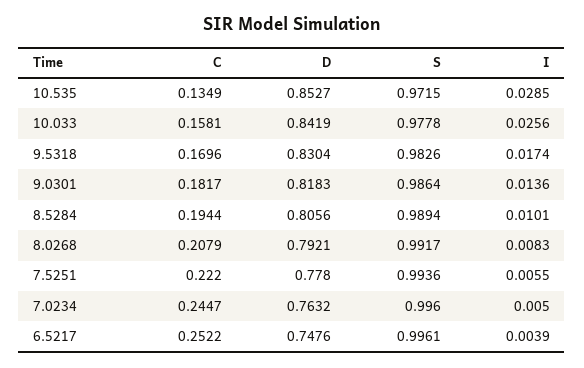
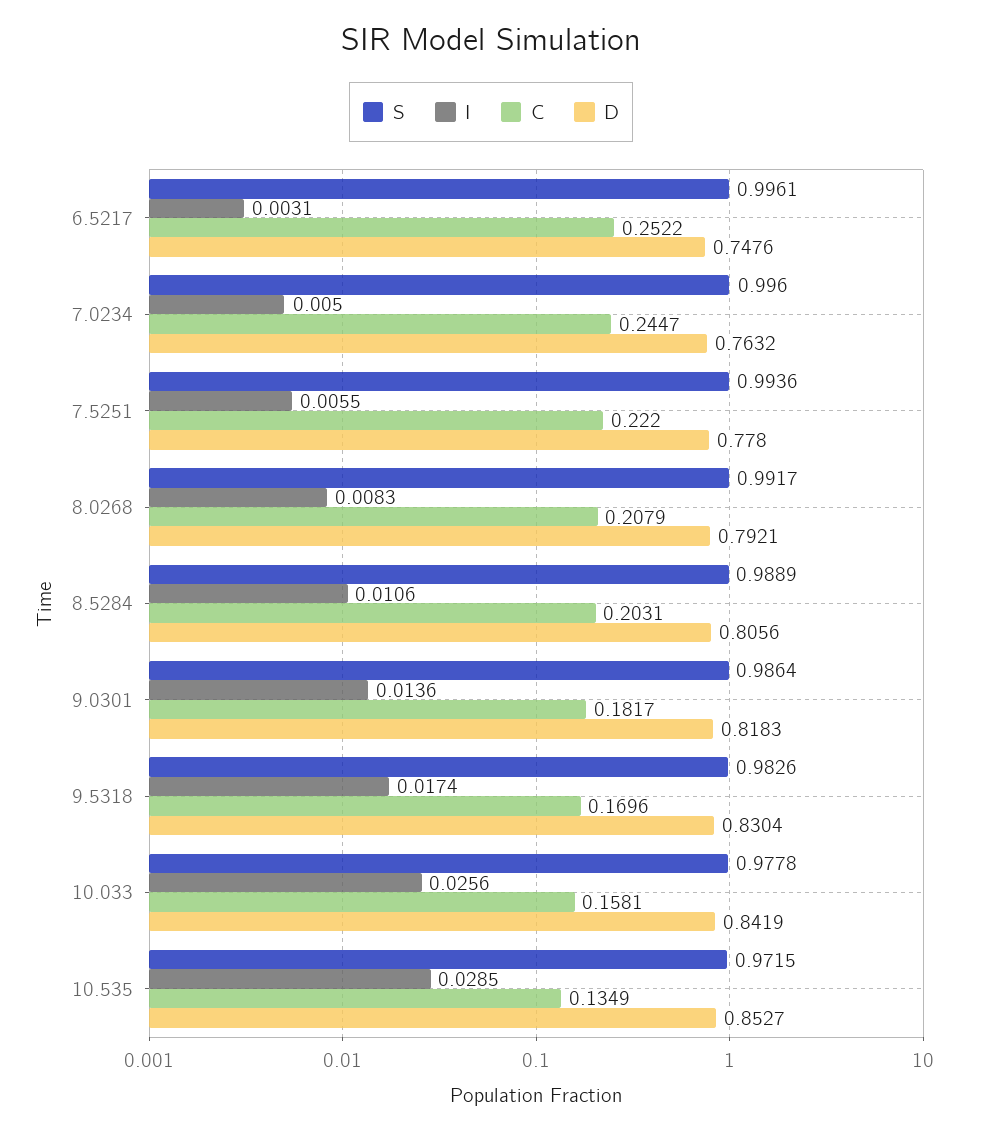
  {
    "C": {
      "10.535": 0.1349,
      "10.033": 0.1581,
      "9.5318": 0.1696,
      "9.0301": 0.1817,
-     "8.5284": 0.1944,
+     "8.5284": 0.2031,
      "8.0268": 0.2079,
      "7.5251": 0.222,
      "7.0234": 0.2447,
      "6.5217": 0.2522
    },
    "D": {
      "10.535": 0.8527,
      "10.033": 0.8419,
      "9.5318": 0.8304,
      "9.0301": 0.8183,
      "8.5284": 0.8056,
      "8.0268": 0.7921,
      "7.5251": 0.778,
      "7.0234": 0.7632,
      "6.5217": 0.7476
    },
    "S": {
      "10.535": 0.9715,
      "10.033": 0.9778,
      "9.5318": 0.9826,
      "9.0301": 0.9864,
-     "8.5284": 0.9894,
+     "8.5284": 0.9889,
      "8.0268": 0.9917,
      "7.5251": 0.9936,
      "7.0234": 0.996,
      "6.5217": 0.9961
    },
    "I": {
      "10.535": 0.0285,
      "10.033": 0.0256,
      "9.5318": 0.0174,
      "9.0301": 0.0136,
-     "8.5284": 0.0101,
+     "8.5284": 0.0106,
      "8.0268": 0.0083,
      "7.5251": 0.0055,
      "7.0234": 0.005,
-     "6.5217": 0.0039
+     "6.5217": 0.0031
    }
  }

